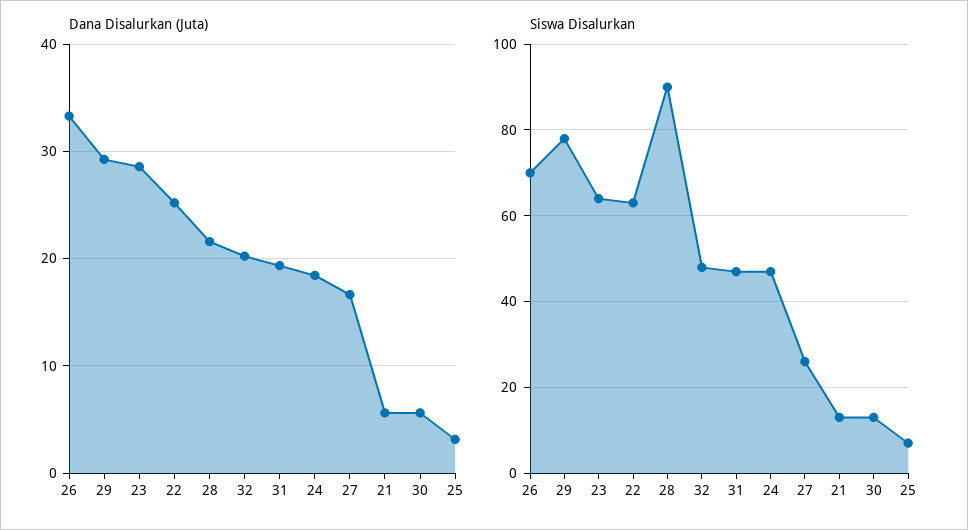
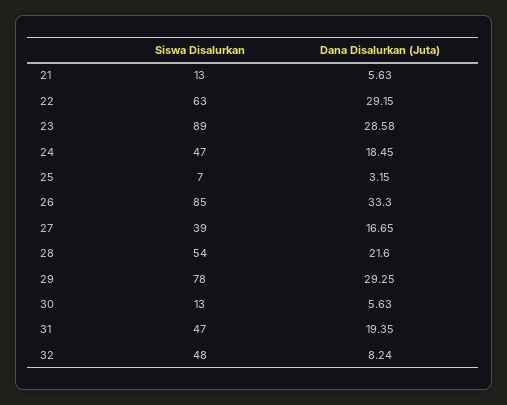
  {
    "Dana Disalurkan (Juta)": {
      "26": 33.3,
      "29": 29.25,
      "23": 28.58,
-     "22": 25,
+     "22": 29.15,
      "28": 21.6,
-     "32": 20,
+     "32": 8.24,
      "31": 19.35,
      "24": 18.45,
      "27": 16.65,
      "21": 5.63,
      "30": 5.63,
      "25": 3.15
    },
    "Siswa Disalurkan": {
-     "26": 70,
+     "26": 85,
      "29": 78,
-     "23": 65,
+     "23": 89,
      "22": 63,
-     "28": 90,
+     "28": 54,
      "32": 48,
      "31": 47,
      "24": 47,
-     "27": 25,
+     "27": 39,
      "21": 13,
      "30": 13,
      "25": 7
    }
  }

